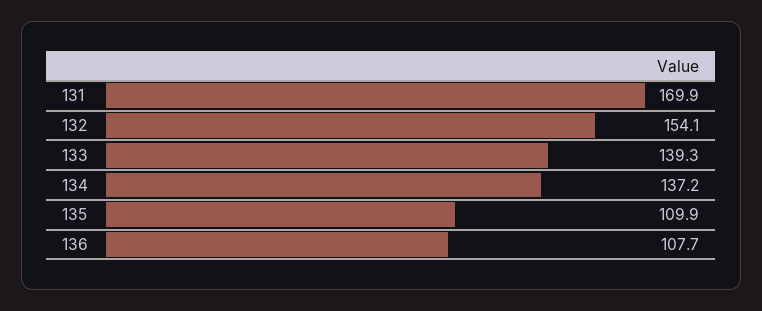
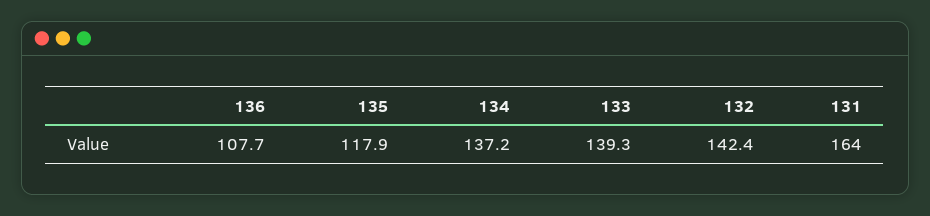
  {
-   "131": 169.9,
+   "131": 164,
-   "132": 154.1,
+   "132": 142.4,
    "133": 139.3,
    "134": 137.2,
-   "135": 109.9,
+   "135": 117.9,
    "136": 107.7
  }

